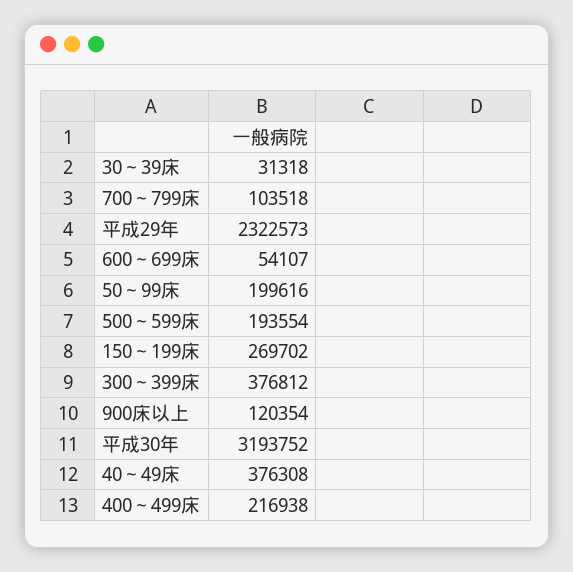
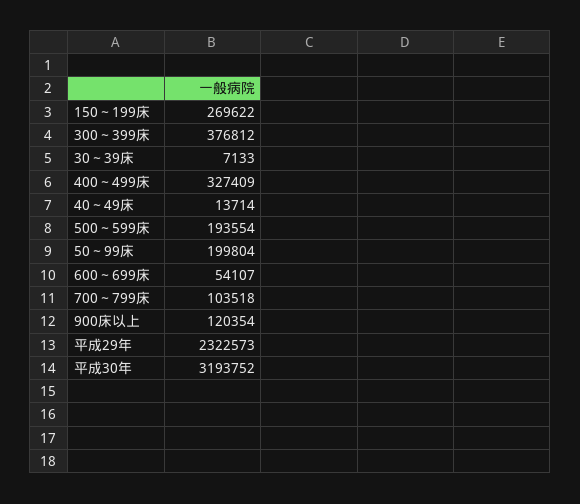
  {
-   "30～39床": 31318,
+   "30～39床": 7133,
    "700～799床": 103518,
    "平成29年": 2322573,
    "600～699床": 54107,
-   "50～99床": 199616,
+   "50～99床": 199804,
    "500～599床": 193554,
-   "150～199床": 269702,
+   "150～199床": 269622,
    "300～399床": 376812,
    "900床以上": 120354,
    "平成30年": 3193752,
-   "40～49床": 376308,
+   "40～49床": 13714,
-   "400～499床": 216938
+   "400～499床": 327409
  }

